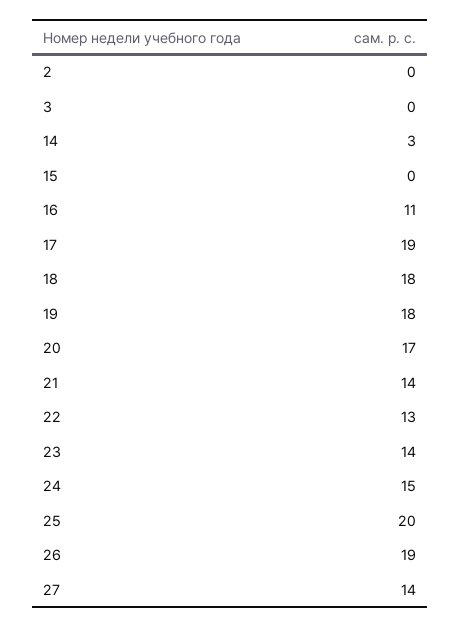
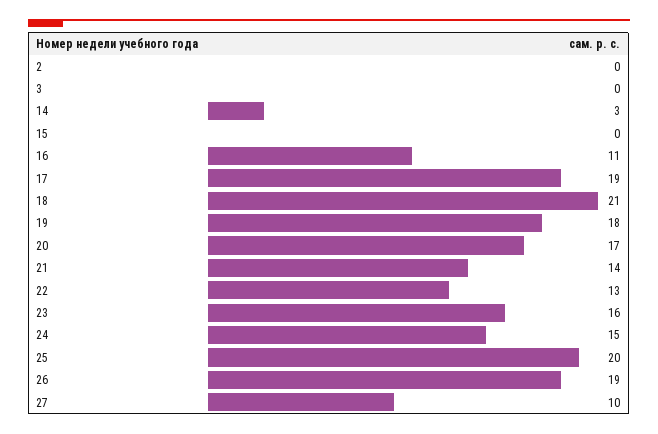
  {
    "2": 0,
    "3": 0,
    "14": 3,
    "15": 0,
    "16": 11,
    "17": 19,
-   "18": 18,
+   "18": 21,
    "19": 18,
    "20": 17,
    "21": 14,
    "22": 13,
-   "23": 14,
+   "23": 16,
    "24": 15,
    "25": 20,
    "26": 19,
-   "27": 14
+   "27": 10
  }

